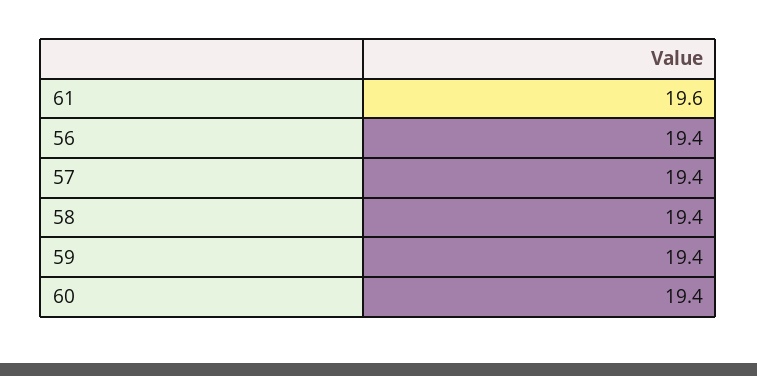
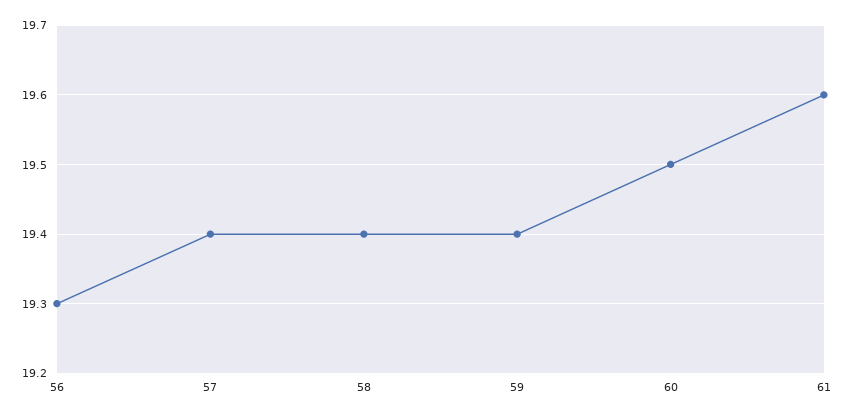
  {
    "61": 19.6,
-   "56": 19.4,
+   "56": 19.3,
    "57": 19.4,
    "58": 19.4,
    "59": 19.4,
-   "60": 19.4
+   "60": 19.5
  }

